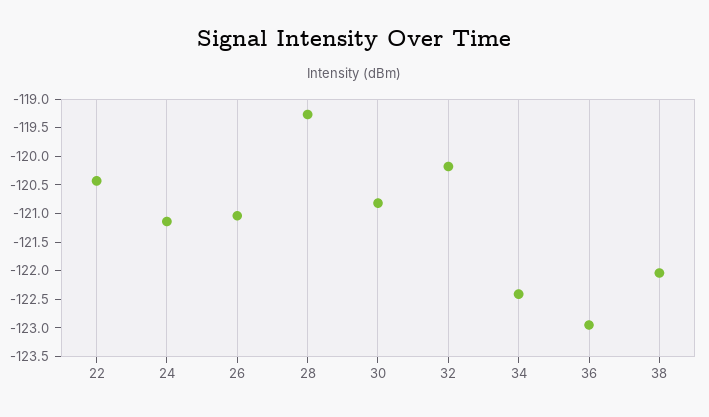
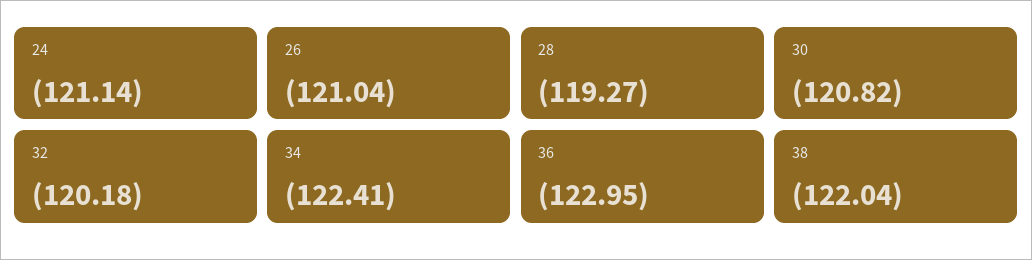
  {
-   "22": -120.5,
    "24": -121.14,
    "26": -121.04,
    "28": -119.27,
    "30": -120.82,
    "32": -120.18,
    "34": -122.41,
    "36": -122.95,
    "38": -122.04
  }

